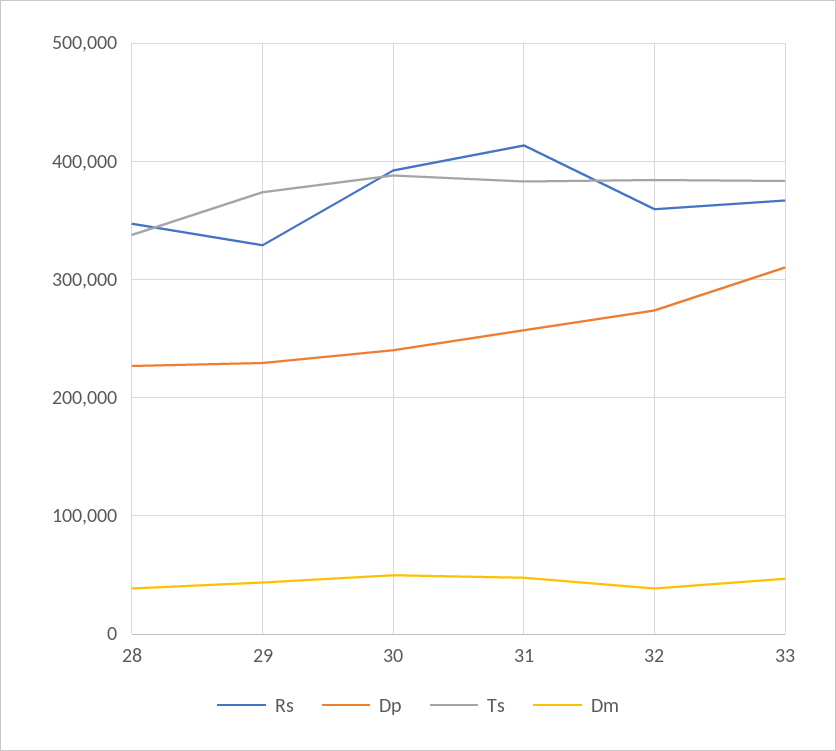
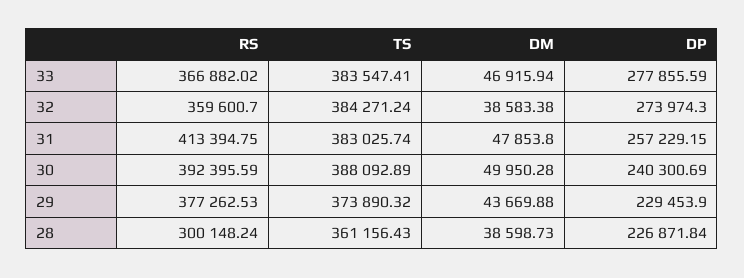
  {
    "Rs": {
-     "28": 350000,
+     "28": 300148.24,
-     "29": 330000,
+     "29": 377262.53,
      "30": 392395.59,
      "31": 413394.75,
      "32": 359600.7,
      "33": 366882.02
    },
    "Dp": {
      "28": 226871.84,
      "29": 229453.9,
      "30": 240300.69,
      "31": 257229.15,
      "32": 273974.3,
-     "33": 310000
+     "33": 277855.59
    },
    "Ts": {
-     "28": 340000,
+     "28": 361156.43,
      "29": 373890.32,
      "30": 388092.89,
      "31": 383025.74,
      "32": 384271.24,
      "33": 383547.41
    },
    "Dm": {
      "28": 38598.73,
      "29": 43669.88,
      "30": 49950.28,
      "31": 47853.8,
      "32": 38583.38,
      "33": 46915.94
    }
  }

